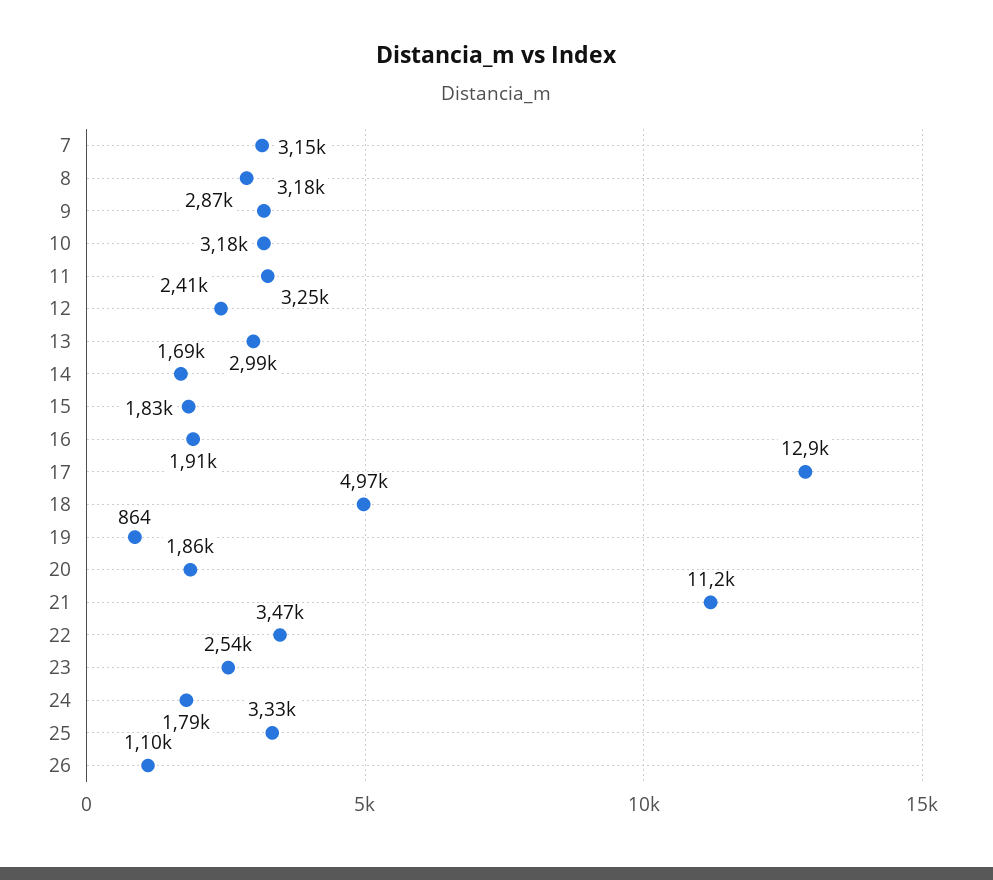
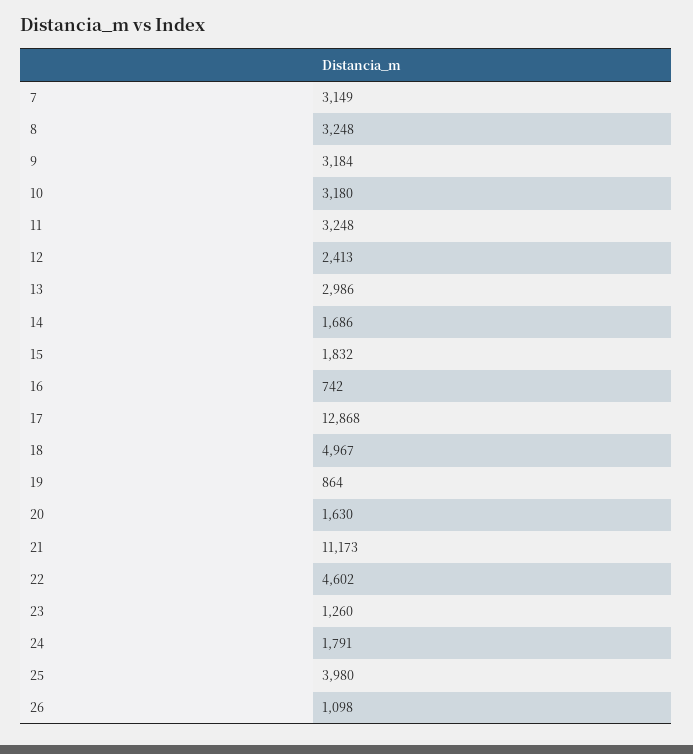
  {
    "7": 3149,
-   "8": 2870,
+   "8": 3248,
    "9": 3184,
    "10": 3180,
    "11": 3248,
    "12": 2413,
    "13": 2986,
    "14": 1686,
    "15": 1832,
-   "16": 1910,
+   "16": 742,
    "17": 12868,
    "18": 4967,
    "19": 864,
-   "20": 1860,
+   "20": 1630,
    "21": 11173,
-   "22": 3470,
+   "22": 4602,
-   "23": 2540,
+   "23": 1260,
    "24": 1791,
-   "25": 3330,
+   "25": 3980,
    "26": 1098
  }

